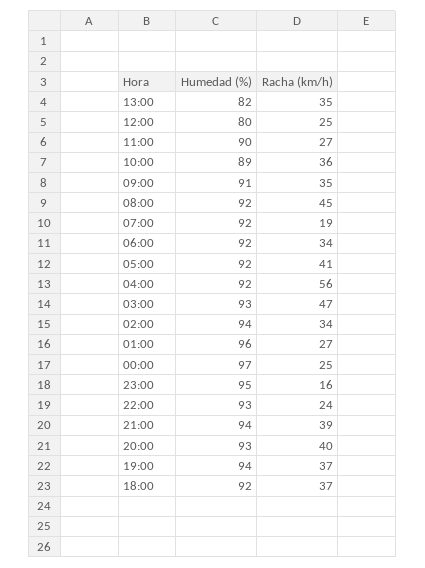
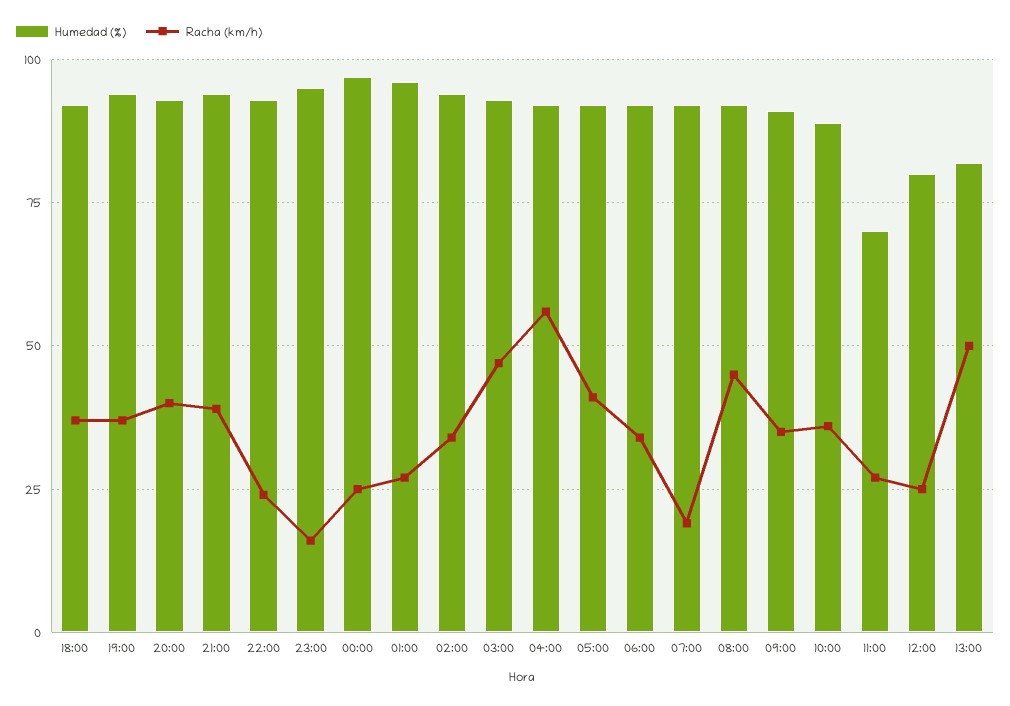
  {
    "Humedad (%)": {
      "13:00": 82,
      "12:00": 80,
-     "11:00": 90,
+     "11:00": 70,
      "10:00": 89,
      "09:00": 91,
      "08:00": 92,
      "07:00": 92,
      "06:00": 92,
      "05:00": 92,
      "04:00": 92,
      "03:00": 93,
      "02:00": 94,
      "01:00": 96,
      "00:00": 97,
      "23:00": 95,
      "22:00": 93,
      "21:00": 94,
      "20:00": 93,
      "19:00": 94,
      "18:00": 92
    },
    "Racha (km/h)": {
-     "13:00": 35,
+     "13:00": 50,
      "12:00": 25,
      "11:00": 27,
      "10:00": 36,
      "09:00": 35,
      "08:00": 45,
      "07:00": 19,
      "06:00": 34,
      "05:00": 41,
      "04:00": 56,
      "03:00": 47,
      "02:00": 34,
      "01:00": 27,
      "00:00": 25,
      "23:00": 16,
      "22:00": 24,
      "21:00": 39,
      "20:00": 40,
      "19:00": 37,
      "18:00": 37
    }
  }

